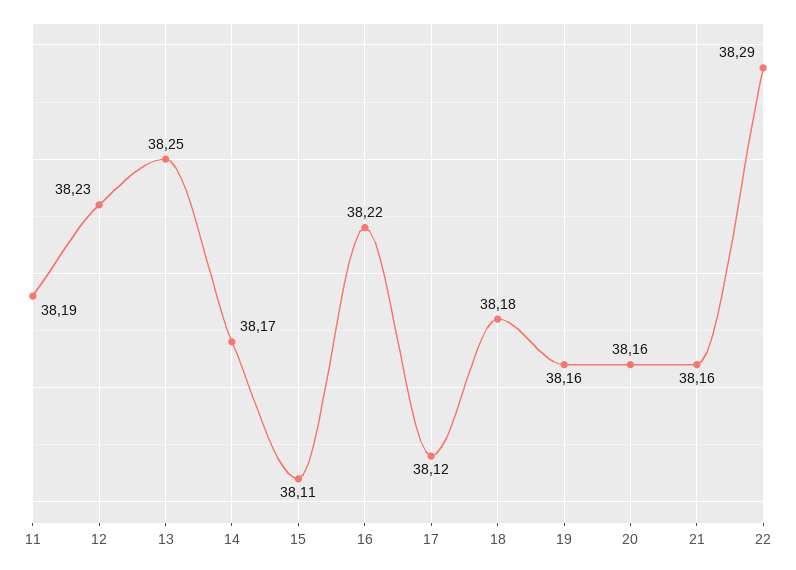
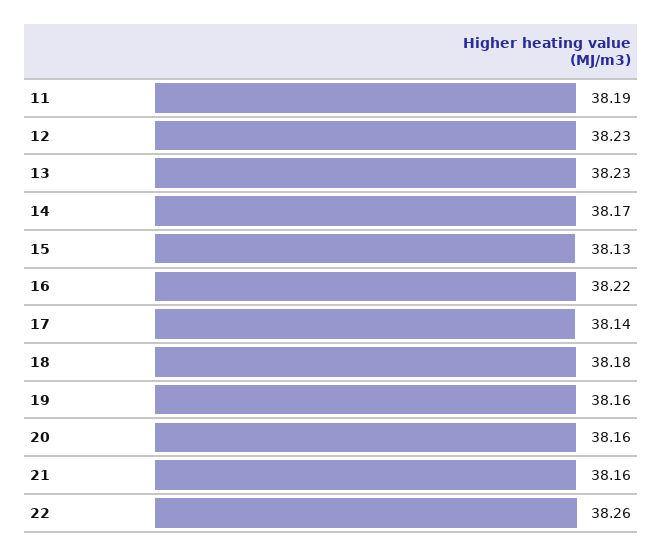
  {
    "11": 38.19,
    "12": 38.23,
-   "13": 38.25,
+   "13": 38.23,
    "14": 38.17,
-   "15": 38.11,
+   "15": 38.13,
    "16": 38.22,
-   "17": 38.12,
+   "17": 38.14,
    "18": 38.18,
    "19": 38.16,
    "20": 38.16,
    "21": 38.16,
-   "22": 38.29
+   "22": 38.26
  }

